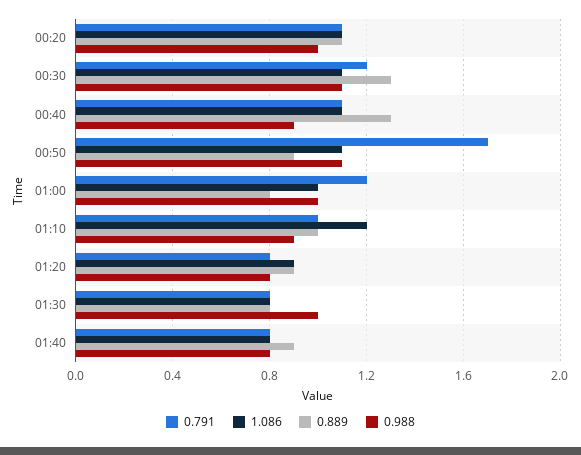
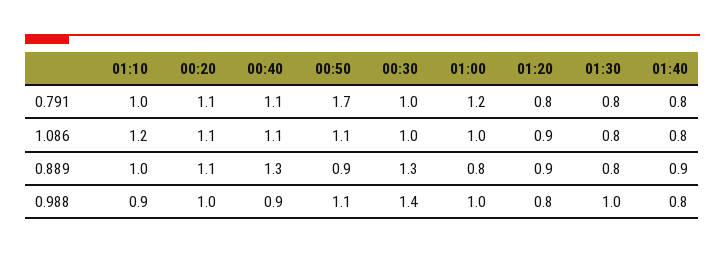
  {
    "0.791": {
      "00:20": 1.1,
-     "00:30": 1.2,
+     "00:30": 1,
      "00:40": 1.1,
      "00:50": 1.7,
      "01:00": 1.2,
      "01:10": 1,
      "01:20": 0.8,
      "01:30": 0.8,
      "01:40": 0.8
    },
    "1.086": {
      "00:20": 1.1,
-     "00:30": 1.1,
+     "00:30": 1,
      "00:40": 1.1,
      "00:50": 1.1,
      "01:00": 1,
      "01:10": 1.2,
      "01:20": 0.9,
      "01:30": 0.8,
      "01:40": 0.8
    },
    "0.889": {
      "00:20": 1.1,
      "00:30": 1.3,
      "00:40": 1.3,
      "00:50": 0.9,
      "01:00": 0.8,
      "01:10": 1,
      "01:20": 0.9,
      "01:30": 0.8,
      "01:40": 0.9
    },
    "0.988": {
      "00:20": 1,
-     "00:30": 1.1,
+     "00:30": 1.4,
      "00:40": 0.9,
      "00:50": 1.1,
      "01:00": 1,
      "01:10": 0.9,
      "01:20": 0.8,
      "01:30": 1,
      "01:40": 0.8
    }
  }

